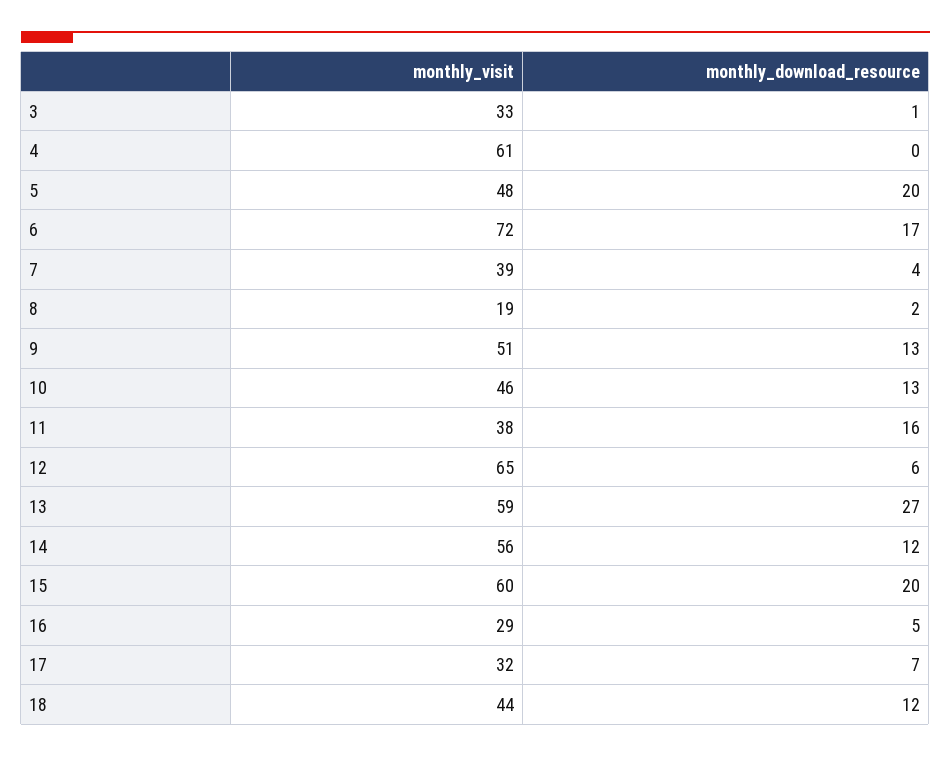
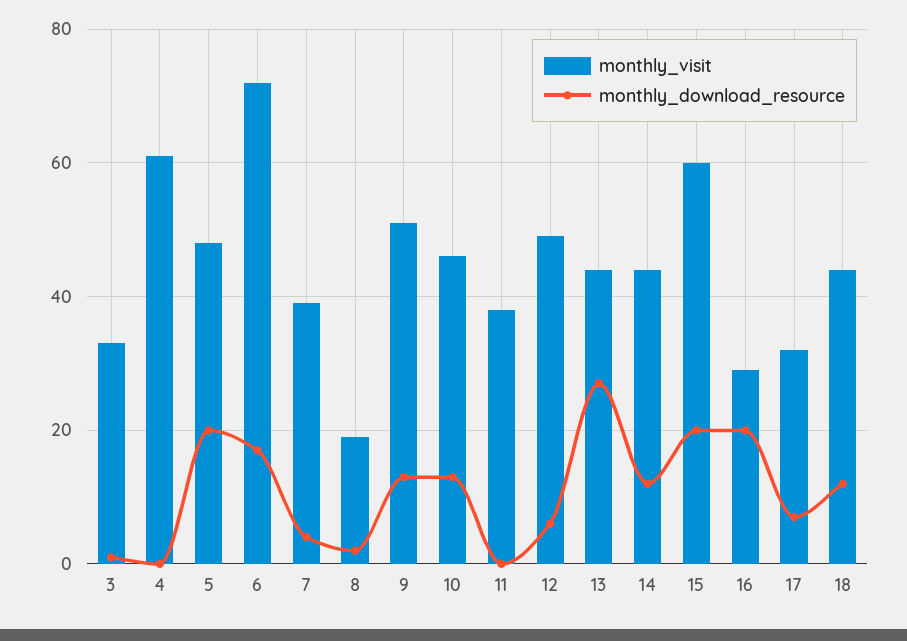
  {
    "monthly_visit": {
      "3": 33,
      "4": 61,
      "5": 48,
      "6": 72,
      "7": 39,
      "8": 19,
      "9": 51,
      "10": 46,
      "11": 38,
-     "12": 65,
+     "12": 50,
-     "13": 59,
+     "13": 45,
-     "14": 56,
+     "14": 45,
      "15": 60,
      "16": 29,
      "17": 32,
      "18": 44
    },
    "monthly_download_resource": {
      "3": 1,
      "4": 0,
      "5": 20,
      "6": 17,
      "7": 4,
      "8": 2,
      "9": 13,
      "10": 13,
-     "11": 16,
+     "11": 0,
      "12": 6,
      "13": 27,
      "14": 12,
      "15": 20,
-     "16": 5,
+     "16": 20,
      "17": 7,
      "18": 12
    }
  }

